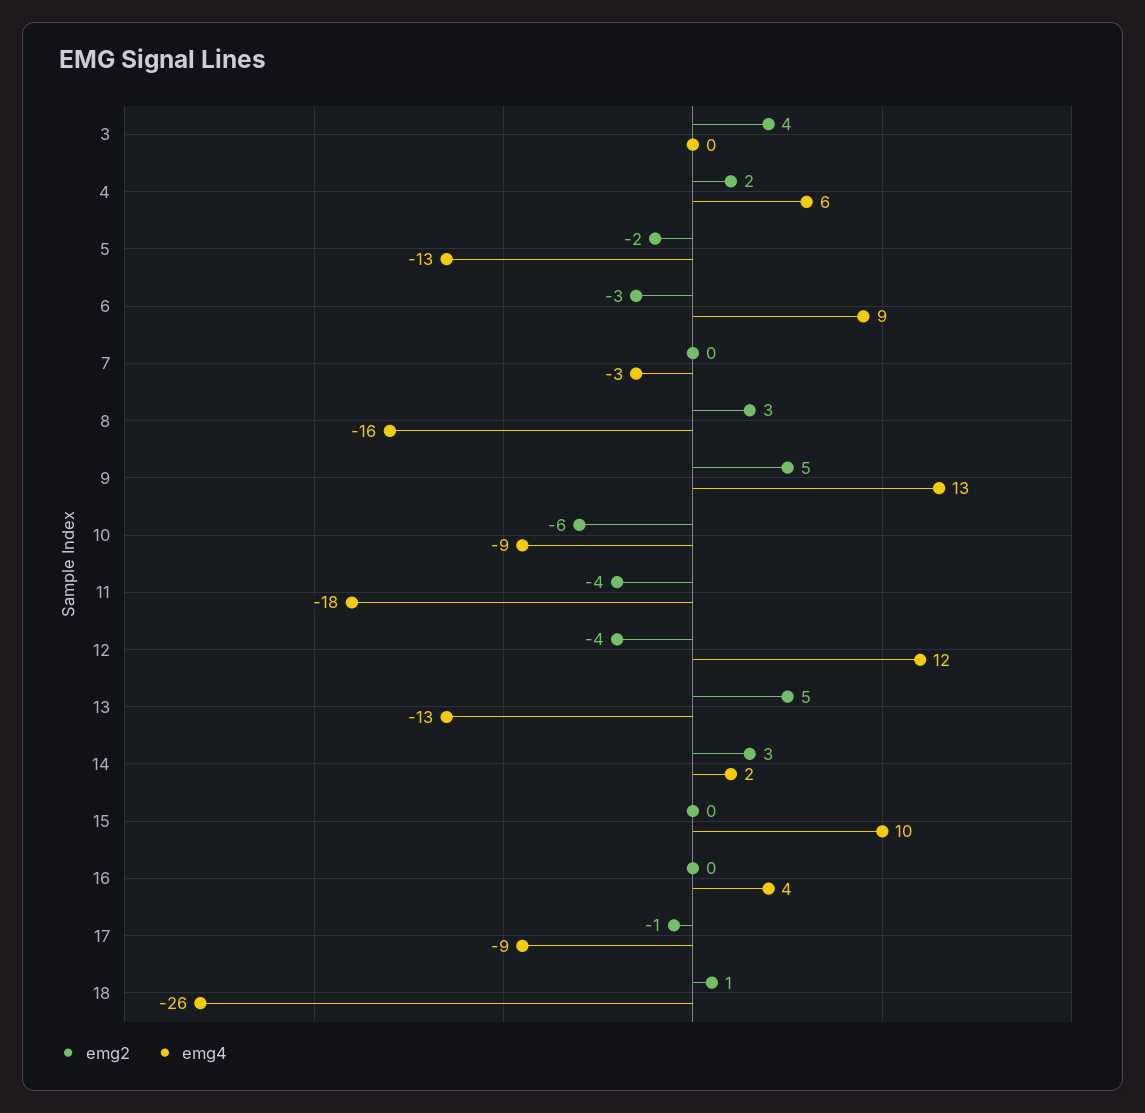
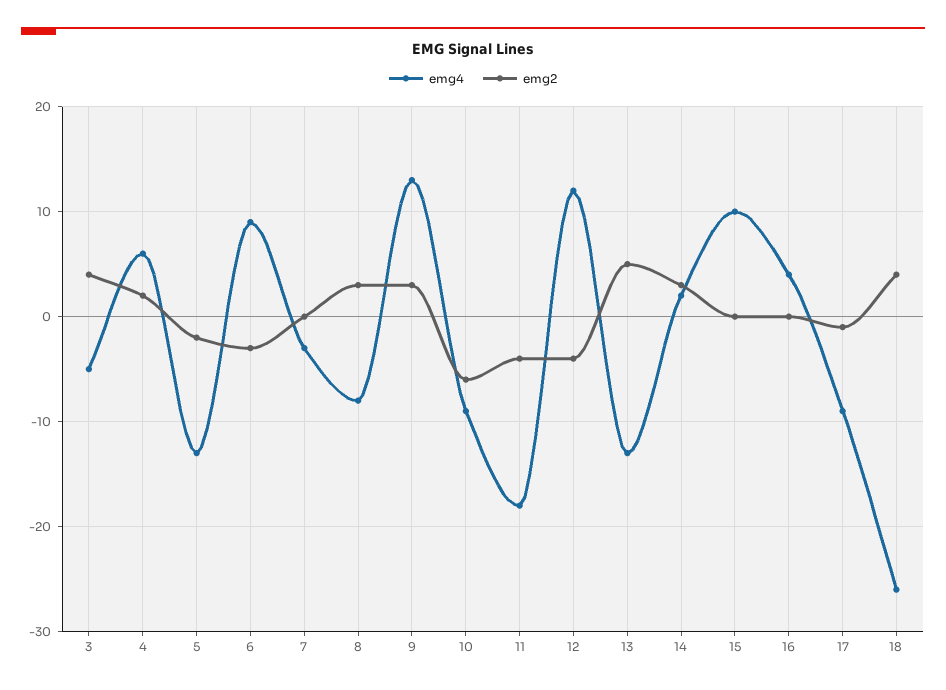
  {
    "emg2": {
      "3": 4,
      "4": 2,
      "5": -2,
      "6": -3,
      "7": 0,
      "8": 3,
-     "9": 5,
+     "9": 3,
      "10": -6,
      "11": -4,
      "12": -4,
      "13": 5,
      "14": 3,
      "15": 0,
      "16": 0,
      "17": -1,
-     "18": 1
+     "18": 4
    },
    "emg4": {
-     "3": 0,
+     "3": -5,
      "4": 6,
      "5": -13,
      "6": 9,
      "7": -3,
-     "8": -16,
+     "8": -8,
      "9": 13,
      "10": -9,
      "11": -18,
      "12": 12,
      "13": -13,
      "14": 2,
      "15": 10,
      "16": 4,
      "17": -9,
      "18": -26
    }
  }

